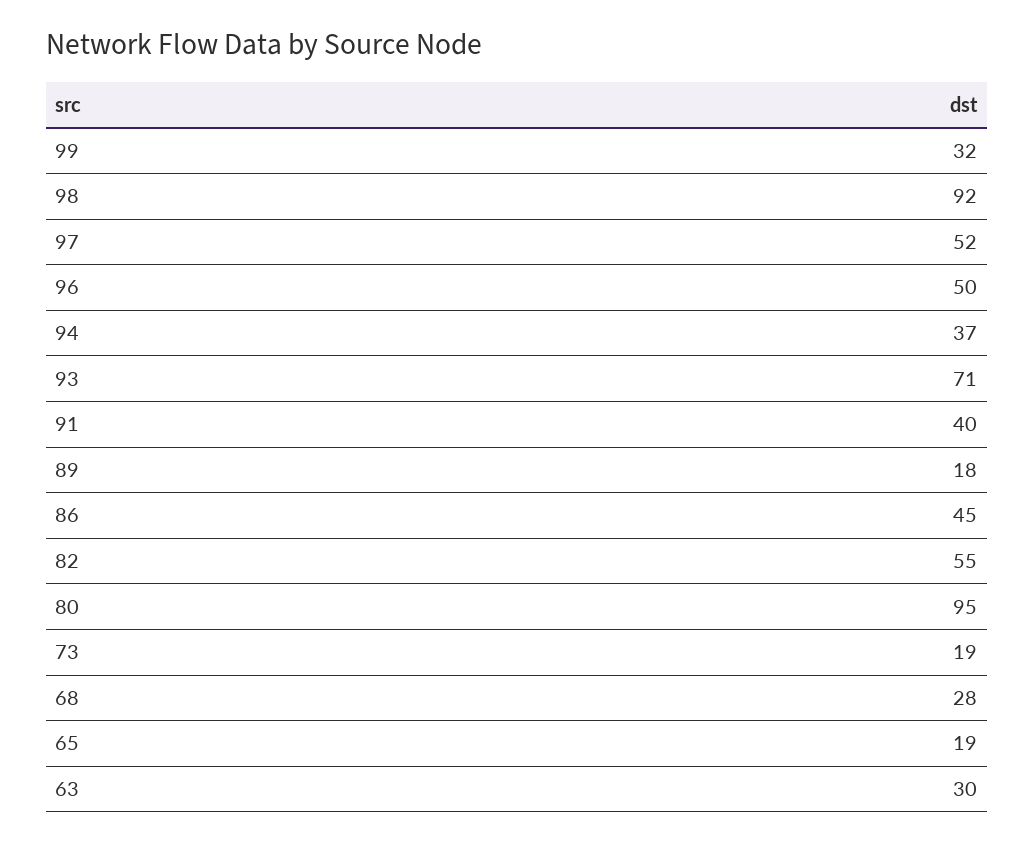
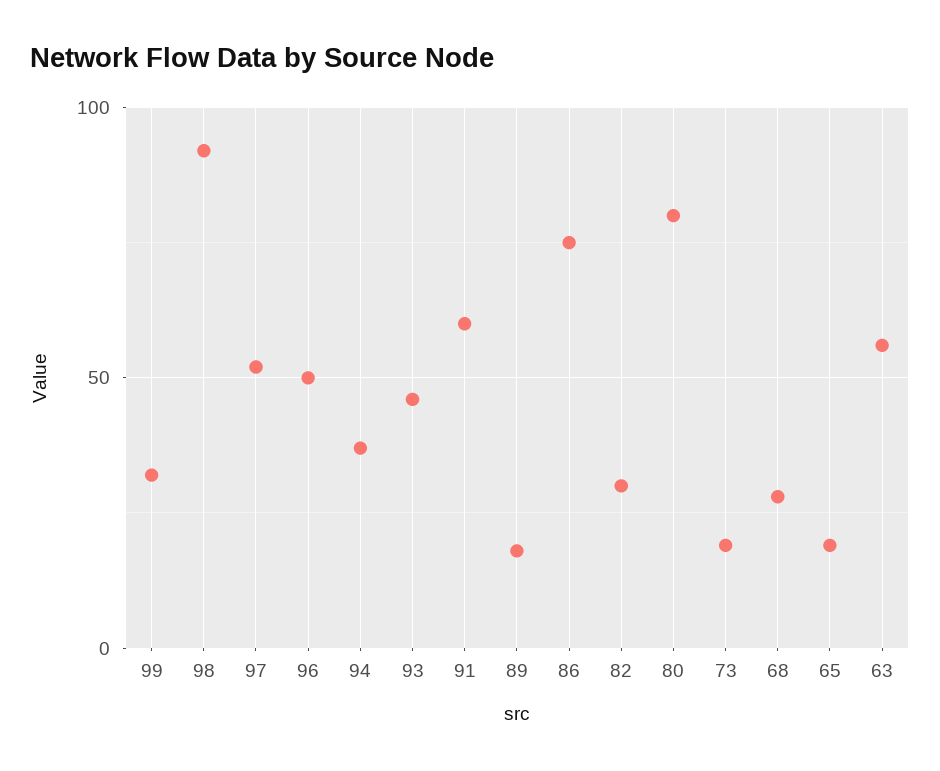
  {
    "99": 32,
    "98": 92,
    "97": 52,
    "96": 50,
    "94": 37,
-   "93": 71,
+   "93": 45,
-   "91": 40,
+   "91": 60,
    "89": 18,
-   "86": 45,
+   "86": 75,
-   "82": 55,
+   "82": 30,
-   "80": 95,
+   "80": 80,
    "73": 19,
    "68": 28,
    "65": 19,
-   "63": 30
+   "63": 55
  }

